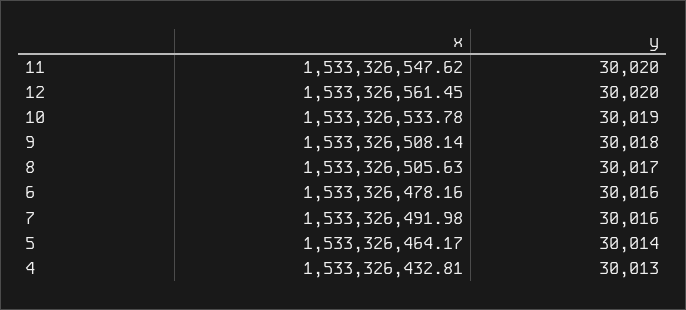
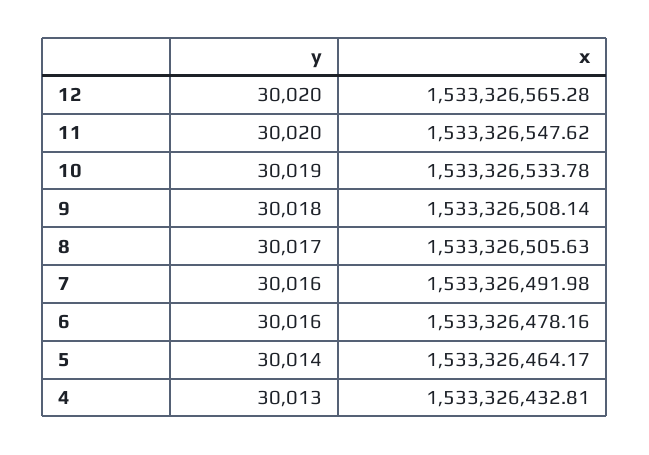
  {
    "x": {
      "11": 1533326547.62,
-     "12": 1533326561.45,
+     "12": 1533326565.28,
      "10": 1533326533.78,
      "9": 1533326508.14,
      "8": 1533326505.63,
      "6": 1533326478.16,
      "7": 1533326491.98,
      "5": 1533326464.17,
      "4": 1533326432.81
    },
    "y": {
      "11": 30020,
      "12": 30020,
      "10": 30019,
      "9": 30018,
      "8": 30017,
      "6": 30016,
      "7": 30016,
      "5": 30014,
      "4": 30013
    }
  }

